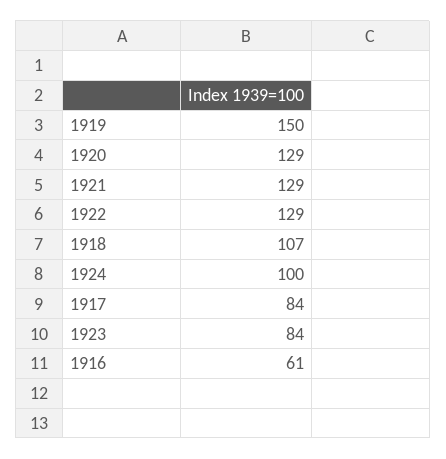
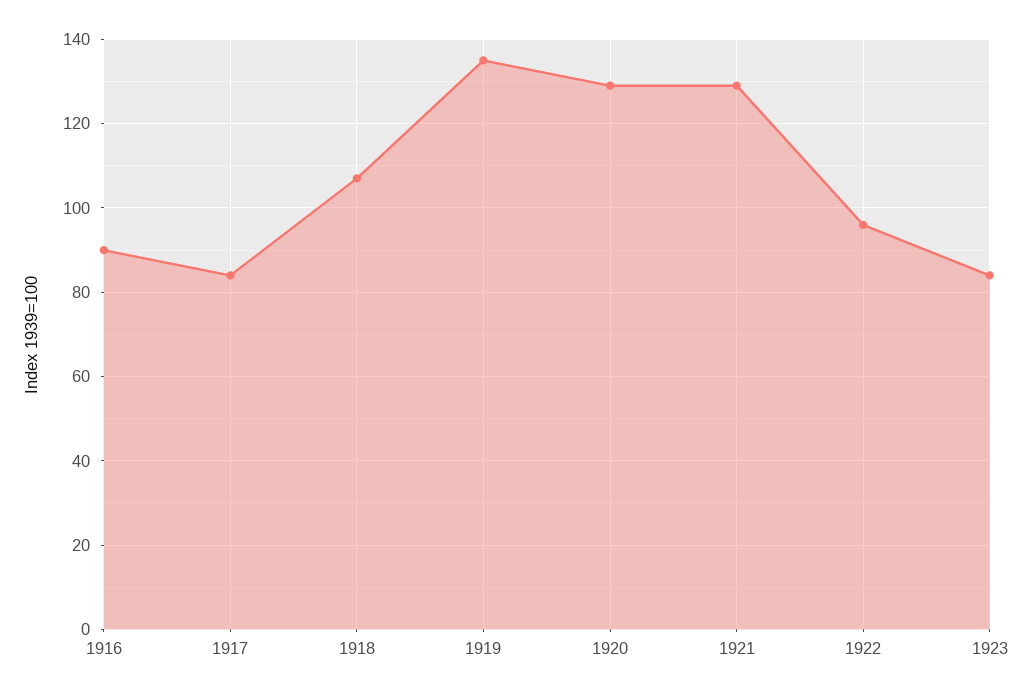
  {
-   "1919": 150,
+   "1919": 135,
    "1920": 129,
    "1921": 129,
-   "1922": 129,
+   "1922": 95,
    "1918": 107,
-   "1924": 100,
    "1917": 84,
    "1923": 84,
-   "1916": 61
+   "1916": 90
  }

